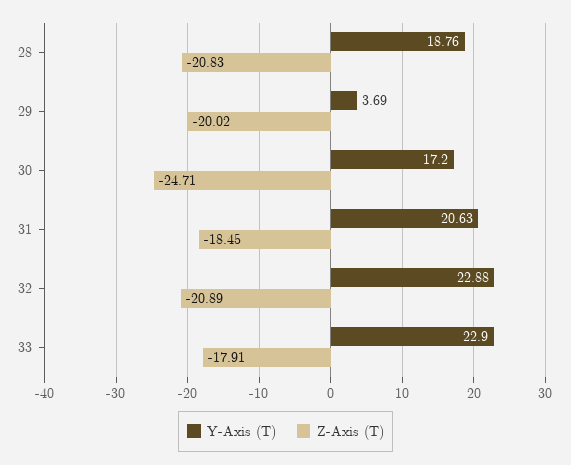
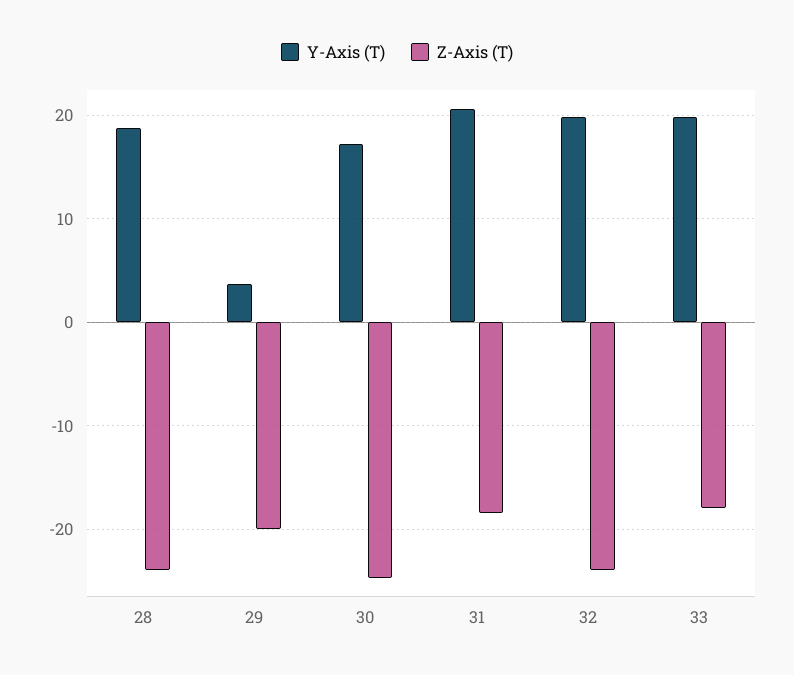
  {
    "Y-Axis (T)": {
      "28": 18.76,
      "29": 3.69,
      "30": 17.2,
      "31": 20.63,
-     "32": 22.88,
+     "32": 20,
-     "33": 22.9
+     "33": 20
    },
    "Z-Axis (T)": {
-     "28": -20.83,
+     "28": -24,
      "29": -20.02,
      "30": -24.71,
      "31": -18.45,
-     "32": -20.89,
+     "32": -24,
      "33": -17.91
    }
  }

